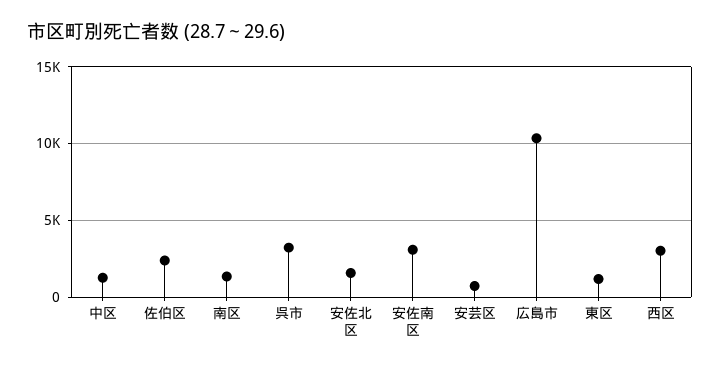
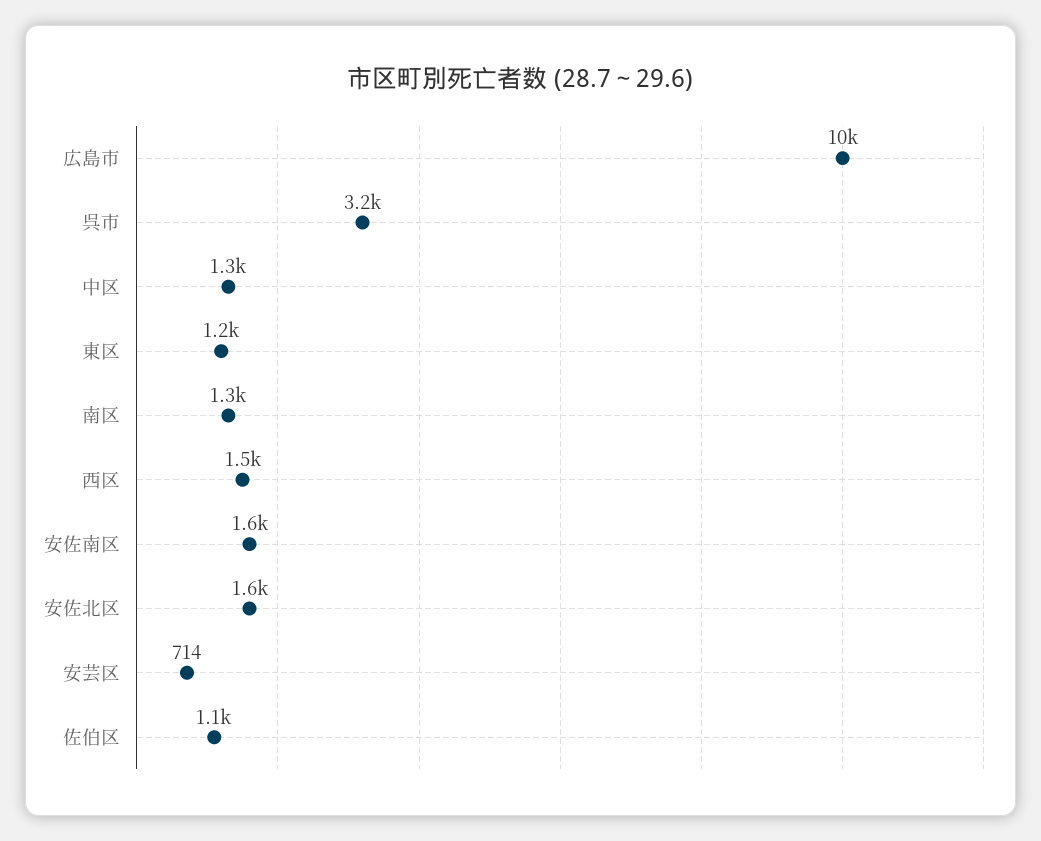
  {
    "中区": 1300,
-   "佐伯区": 2500,
+   "佐伯区": 1100,
    "南区": 1300,
    "呉市": 3200,
    "安佐北区": 1600,
-   "安佐南区": 3000,
+   "安佐南区": 1600,
    "安芸区": 714,
    "広島市": 10000,
    "東区": 1200,
-   "西区": 3000
+   "西区": 1500
  }

